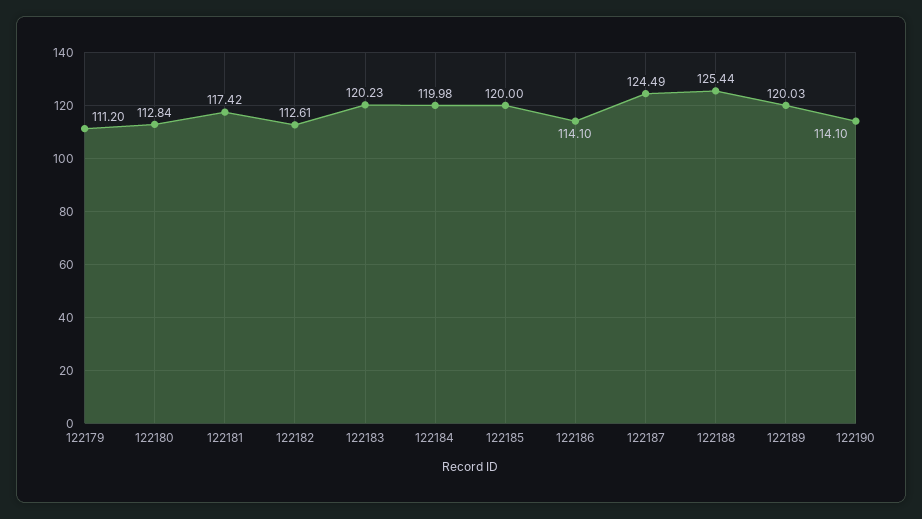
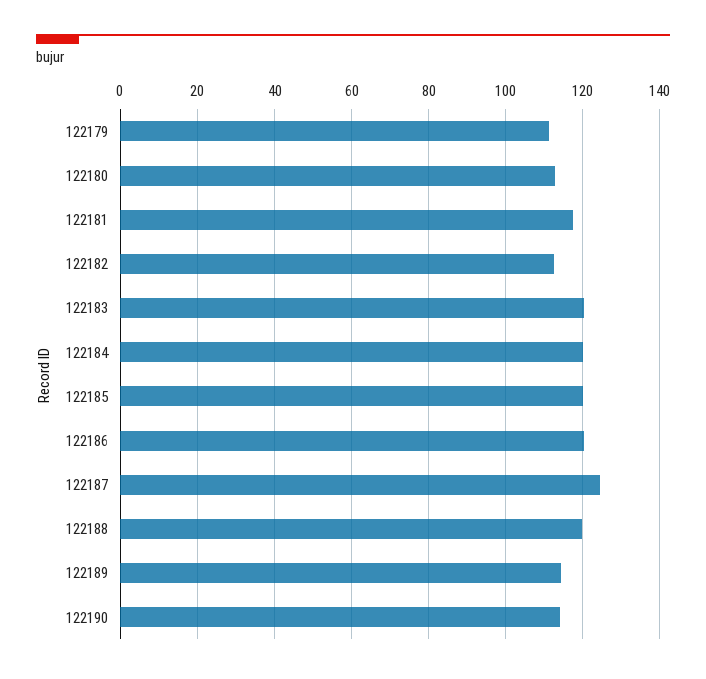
  {
    "122179": 111.2,
    "122180": 112.84,
    "122181": 117.42,
    "122182": 112.61,
    "122183": 120.23,
    "122184": 119.98,
    "122185": 120,
-   "122186": 114.1,
+   "122186": 120,
    "122187": 124.49,
-   "122188": 125.44,
+   "122188": 120,
-   "122189": 120.03,
+   "122189": 114,
    "122190": 114.1
  }

